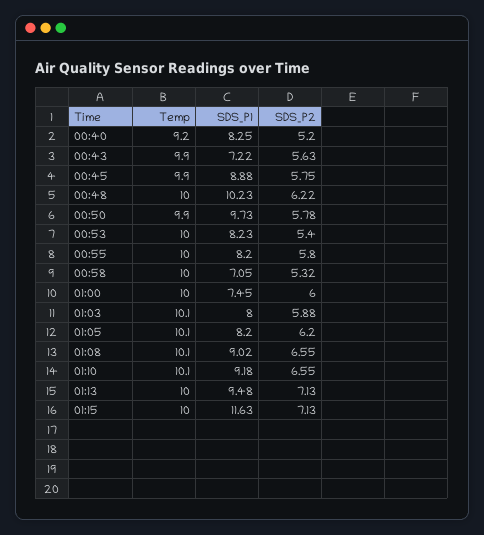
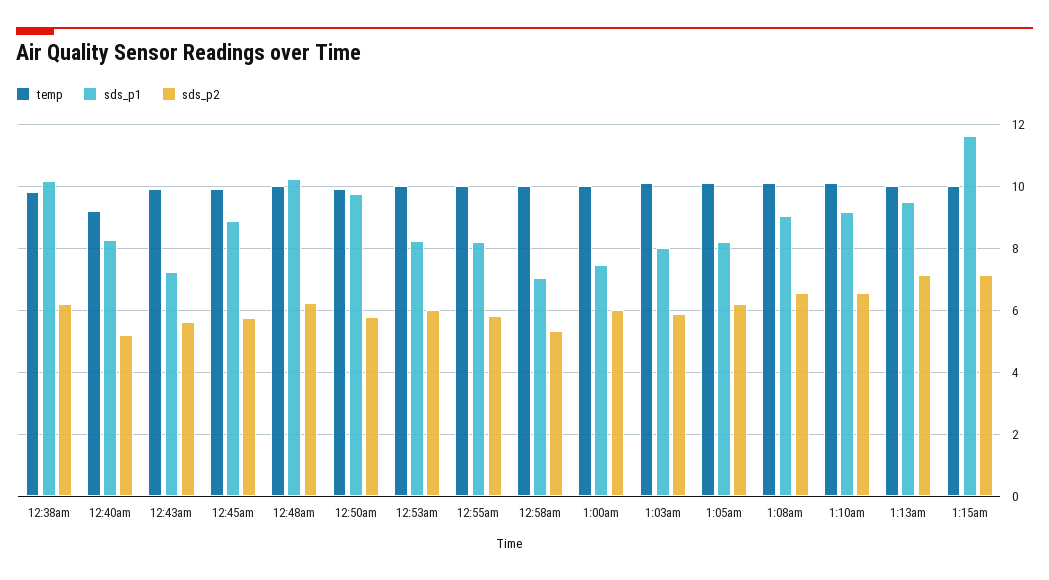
  {
    "Temp": {
      "00:40": 9.2,
      "00:43": 9.9,
      "00:45": 9.9,
      "00:48": 10,
      "00:50": 9.9,
      "00:53": 10,
      "00:55": 10,
      "00:58": 10,
      "01:00": 10,
      "01:03": 10.1,
      "01:05": 10.1,
      "01:08": 10.1,
      "01:10": 10.1,
      "01:13": 10,
-     "01:15": 10
+     "01:15": 10,
+     "12:38am": 9.8
    },
    "SDS_P1": {
      "00:40": 8.25,
      "00:43": 7.22,
      "00:45": 8.88,
      "00:48": 10.23,
      "00:50": 9.73,
      "00:53": 8.23,
      "00:55": 8.2,
      "00:58": 7.05,
      "01:00": 7.45,
      "01:03": 8,
      "01:05": 8.2,
      "01:08": 9.02,
      "01:10": 9.18,
      "01:13": 9.48,
-     "01:15": 11.63
+     "01:15": 11.63,
+     "12:38am": 10.2
    },
    "SDS_P2": {
      "00:40": 5.2,
      "00:43": 5.63,
      "00:45": 5.75,
      "00:48": 6.22,
      "00:50": 5.78,
-     "00:53": 5.4,
+     "00:53": 6,
      "00:55": 5.8,
      "00:58": 5.32,
      "01:00": 6,
      "01:03": 5.88,
      "01:05": 6.2,
      "01:08": 6.55,
      "01:10": 6.55,
      "01:13": 7.13,
-     "01:15": 7.13
+     "01:15": 7.13,
+     "12:38am": 6.2
    }
  }

